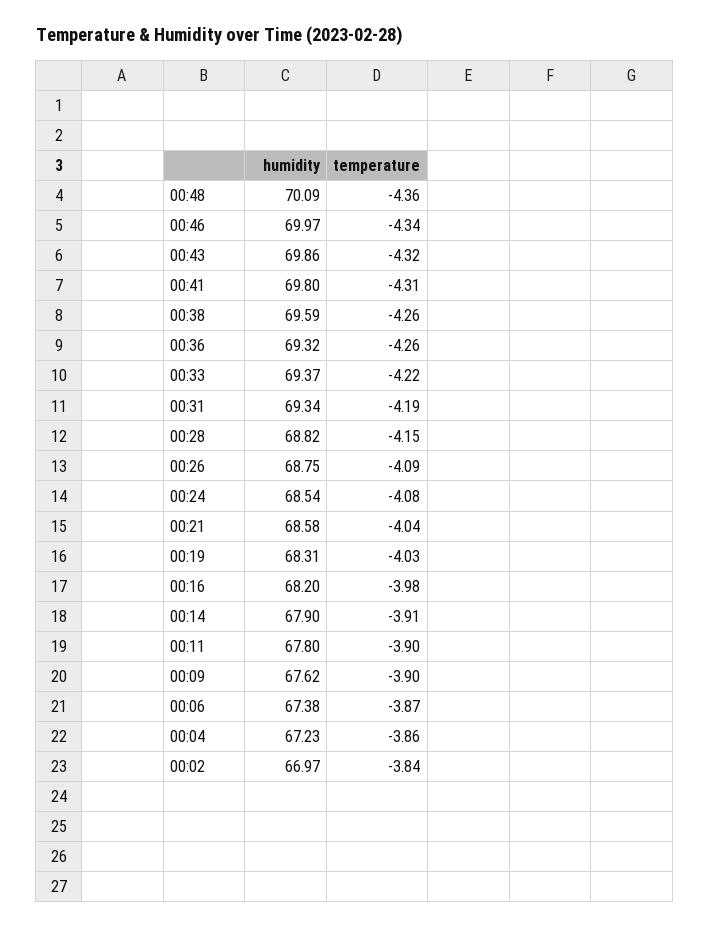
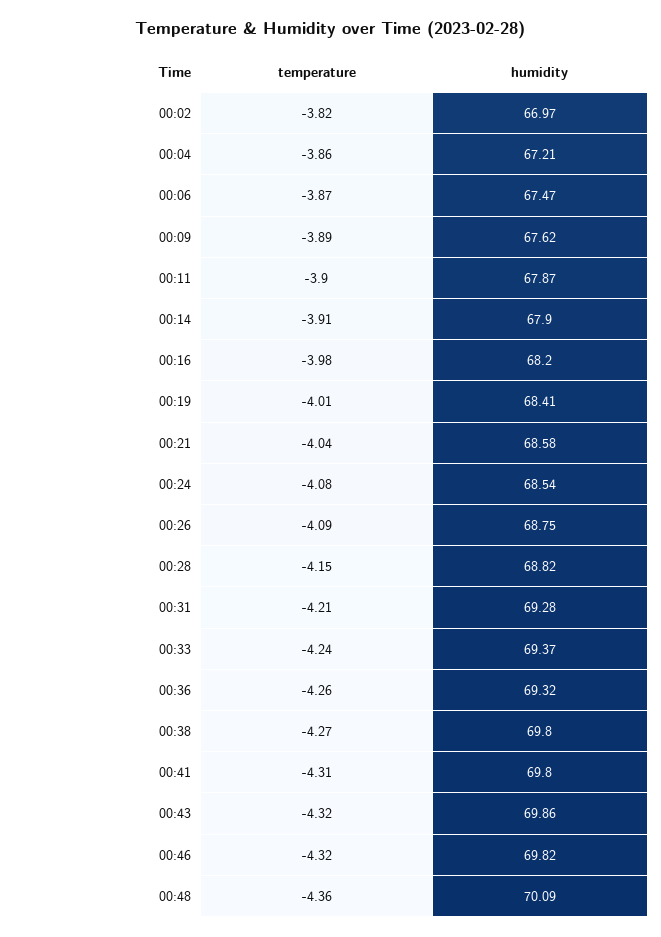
  {
    "humidity": {
      "00:48": 70.09,
-     "00:46": 69.97,
+     "00:46": 69.82,
      "00:43": 69.86,
      "00:41": 69.8,
-     "00:38": 69.59,
+     "00:38": 69.8,
      "00:36": 69.32,
      "00:33": 69.37,
-     "00:31": 69.34,
+     "00:31": 69.28,
      "00:28": 68.82,
      "00:26": 68.75,
      "00:24": 68.54,
      "00:21": 68.58,
-     "00:19": 68.31,
+     "00:19": 68.41,
      "00:16": 68.2,
      "00:14": 67.9,
-     "00:11": 67.8,
+     "00:11": 67.87,
      "00:09": 67.62,
-     "00:06": 67.38,
+     "00:06": 67.47,
-     "00:04": 67.23,
+     "00:04": 67.21,
      "00:02": 66.97
    },
    "temperature": {
      "00:48": -4.36,
-     "00:46": -4.34,
+     "00:46": -4.32,
      "00:43": -4.32,
      "00:41": -4.31,
-     "00:38": -4.26,
+     "00:38": -4.27,
      "00:36": -4.26,
-     "00:33": -4.22,
+     "00:33": -4.24,
-     "00:31": -4.19,
+     "00:31": -4.21,
      "00:28": -4.15,
      "00:26": -4.09,
      "00:24": -4.08,
      "00:21": -4.04,
-     "00:19": -4.03,
+     "00:19": -4.01,
      "00:16": -3.98,
      "00:14": -3.91,
      "00:11": -3.9,
-     "00:09": -3.9,
+     "00:09": -3.89,
      "00:06": -3.87,
      "00:04": -3.86,
-     "00:02": -3.84
+     "00:02": -3.82
    }
  }

